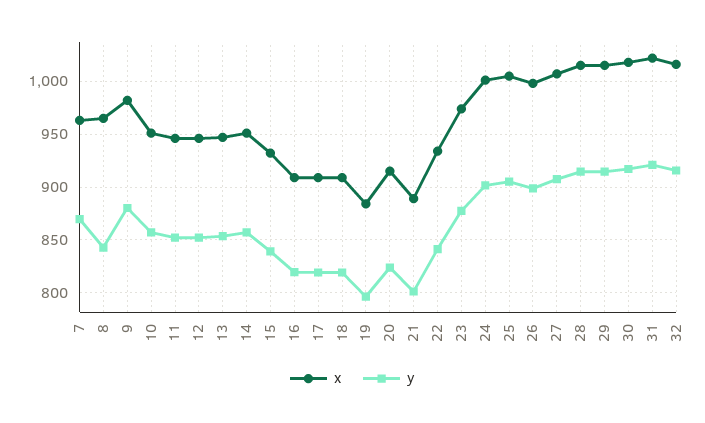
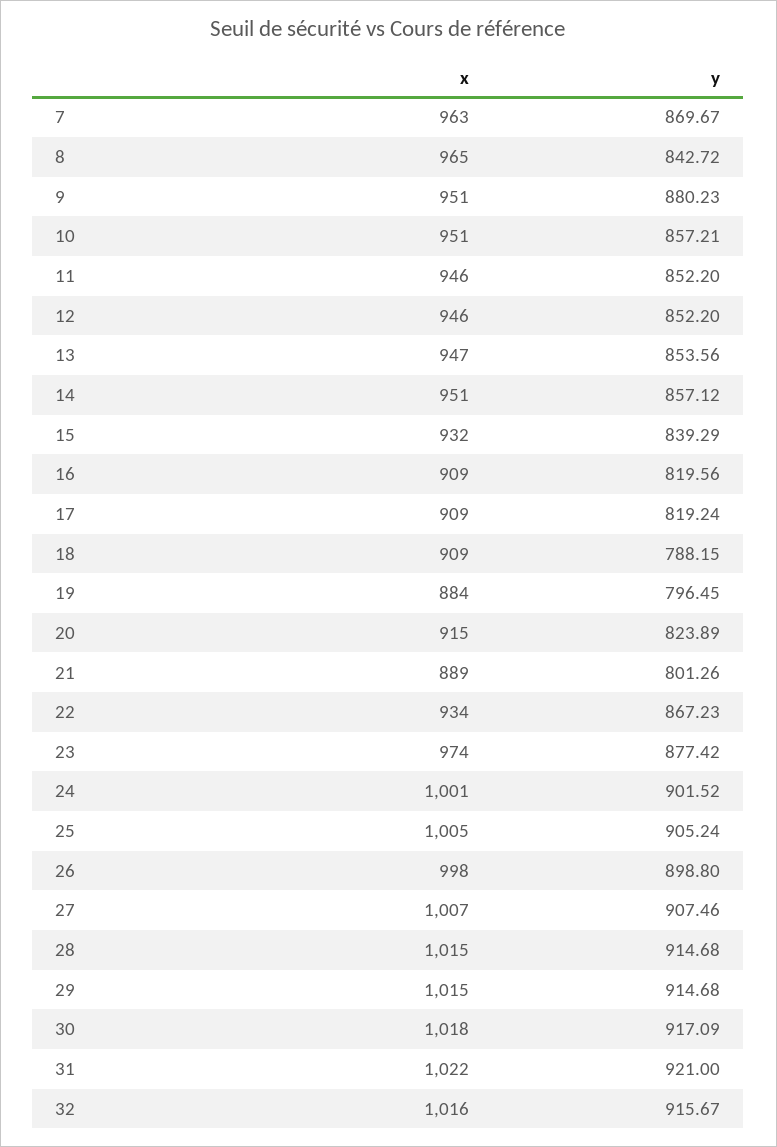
  {
    "x": {
      "7": 963,
      "8": 965,
-     "9": 980,
+     "9": 951,
      "10": 951,
      "11": 946,
      "12": 946,
      "13": 947,
      "14": 951,
      "15": 932,
      "16": 909,
      "17": 909,
      "18": 909,
      "19": 884,
      "20": 915,
      "21": 889,
      "22": 934,
      "23": 974,
      "24": 1001,
      "25": 1005,
      "26": 998,
      "27": 1007,
      "28": 1015,
      "29": 1015,
      "30": 1018,
      "31": 1022,
      "32": 1016
    },
    "y": {
      "7": 869.67,
      "8": 842.72,
      "9": 880.23,
      "10": 857.21,
      "11": 852.2,
      "12": 852.2,
      "13": 853.56,
      "14": 857.12,
      "15": 839.29,
      "16": 819.56,
      "17": 819.24,
-     "18": 820,
+     "18": 788.15,
      "19": 796.45,
      "20": 823.89,
      "21": 801.26,
-     "22": 840,
+     "22": 867.23,
      "23": 877.42,
      "24": 901.52,
      "25": 905.24,
      "26": 898.8,
      "27": 907.46,
      "28": 914.68,
      "29": 914.68,
      "30": 917.09,
      "31": 921,
      "32": 915.67
    }
  }

